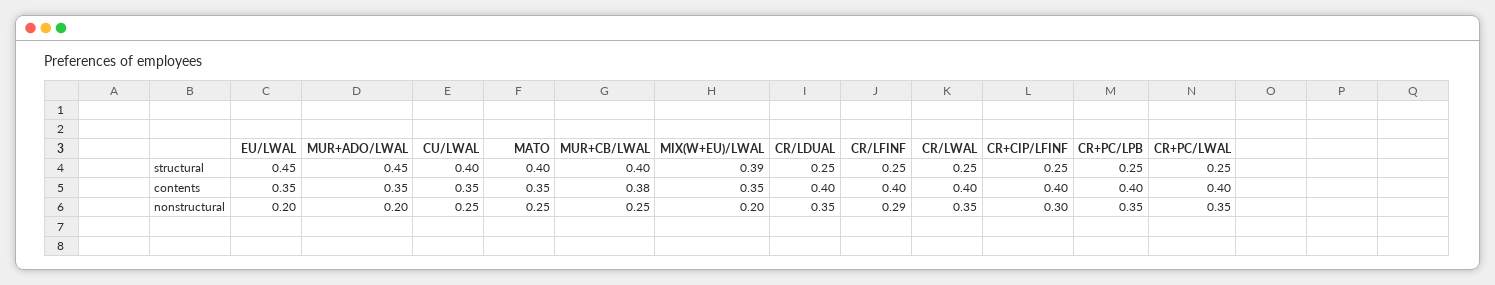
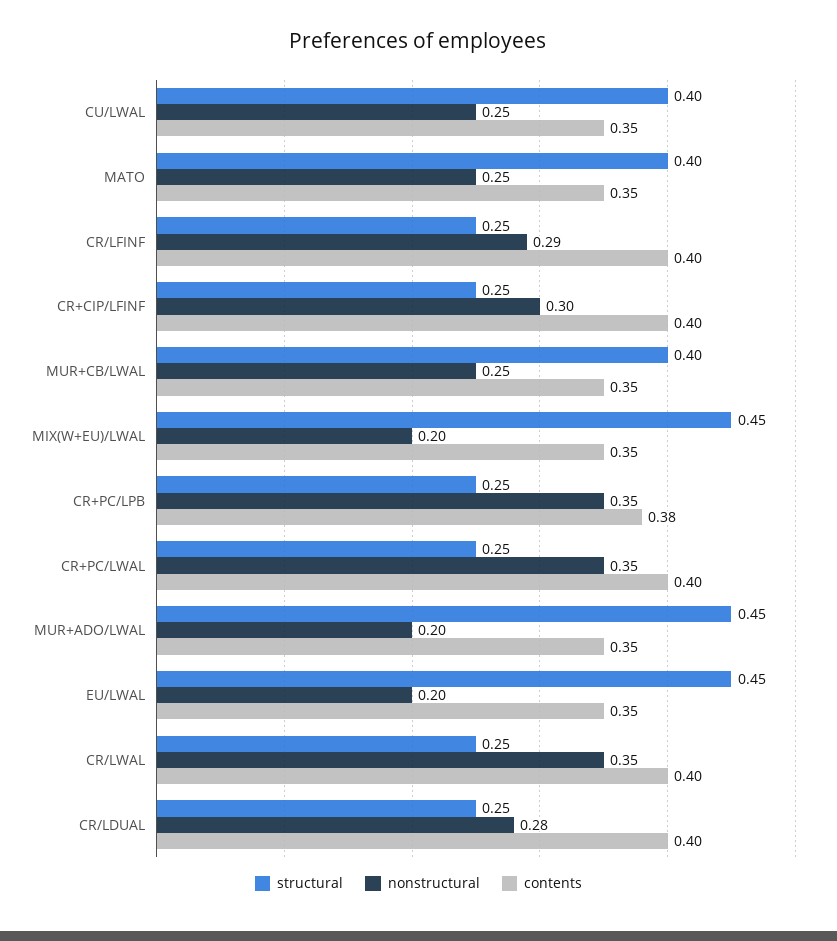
  {
    "structural": {
      "EU/LWAL": 0.45,
      "MUR+ADO/LWAL": 0.45,
      "CU/LWAL": 0.4,
      "MATO": 0.4,
      "MUR+CB/LWAL": 0.4,
-     "MIX(W+EU)/LWAL": 0.39,
+     "MIX(W+EU)/LWAL": 0.45,
      "CR/LDUAL": 0.25,
      "CR/LFINF": 0.25,
      "CR/LWAL": 0.25,
      "CR+CIP/LFINF": 0.25,
      "CR+PC/LPB": 0.25,
      "CR+PC/LWAL": 0.25
    },
    "contents": {
      "EU/LWAL": 0.35,
      "MUR+ADO/LWAL": 0.35,
      "CU/LWAL": 0.35,
      "MATO": 0.35,
-     "MUR+CB/LWAL": 0.38,
+     "MUR+CB/LWAL": 0.35,
      "MIX(W+EU)/LWAL": 0.35,
      "CR/LDUAL": 0.4,
      "CR/LFINF": 0.4,
      "CR/LWAL": 0.4,
      "CR+CIP/LFINF": 0.4,
-     "CR+PC/LPB": 0.4,
+     "CR+PC/LPB": 0.38,
      "CR+PC/LWAL": 0.4
    },
    "nonstructural": {
      "EU/LWAL": 0.2,
      "MUR+ADO/LWAL": 0.2,
      "CU/LWAL": 0.25,
      "MATO": 0.25,
      "MUR+CB/LWAL": 0.25,
      "MIX(W+EU)/LWAL": 0.2,
-     "CR/LDUAL": 0.35,
+     "CR/LDUAL": 0.28,
      "CR/LFINF": 0.29,
      "CR/LWAL": 0.35,
      "CR+CIP/LFINF": 0.3,
      "CR+PC/LPB": 0.35,
      "CR+PC/LWAL": 0.35
    }
  }

